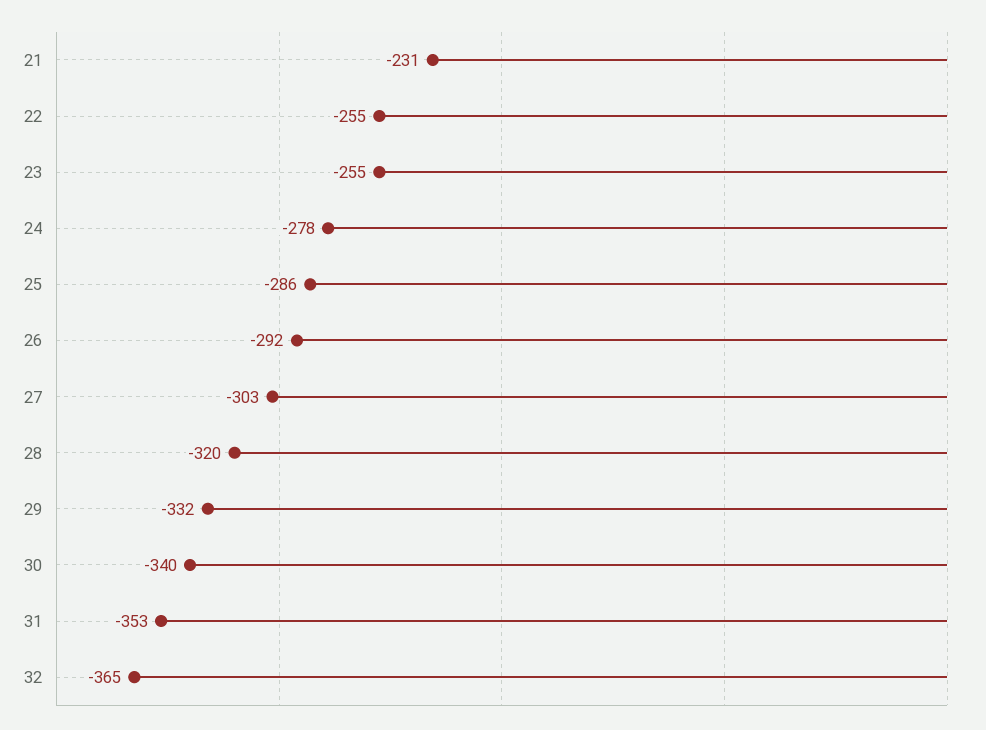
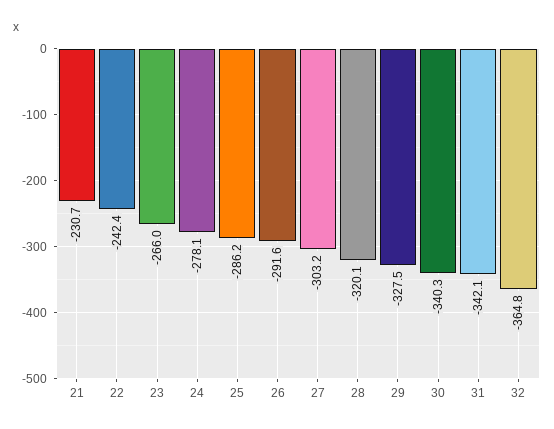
  {
    "21": -230.7,
-   "22": -255,
+   "22": -242.4,
-   "23": -255,
+   "23": -266,
    "24": -278.1,
    "25": -286.2,
    "26": -291.6,
    "27": -303.2,
    "28": -320.1,
-   "29": -332,
+   "29": -327.5,
    "30": -340.3,
-   "31": -353,
+   "31": -342.1,
    "32": -364.8
  }

